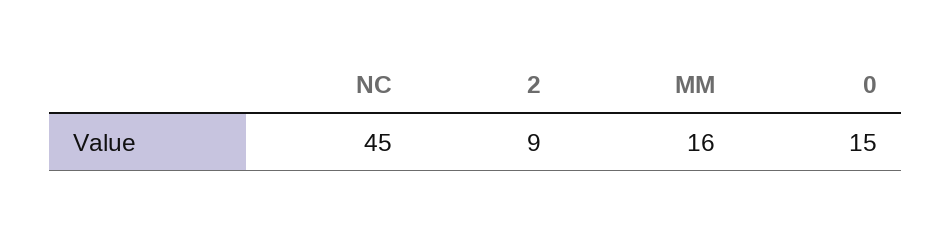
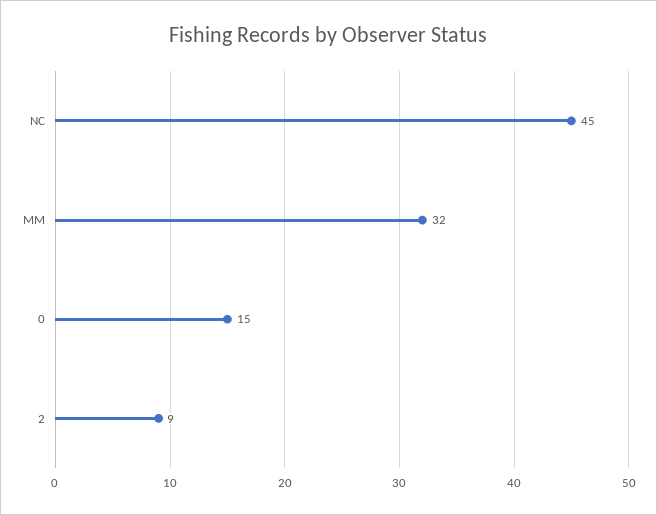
  {
    "NC": 45,
    "2": 9,
-   "MM": 16,
+   "MM": 32,
    "0": 15
  }

